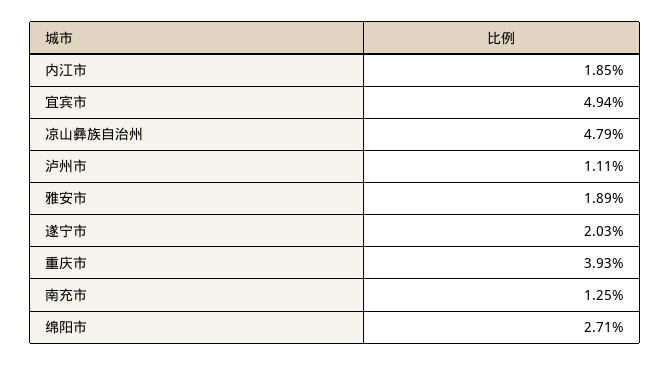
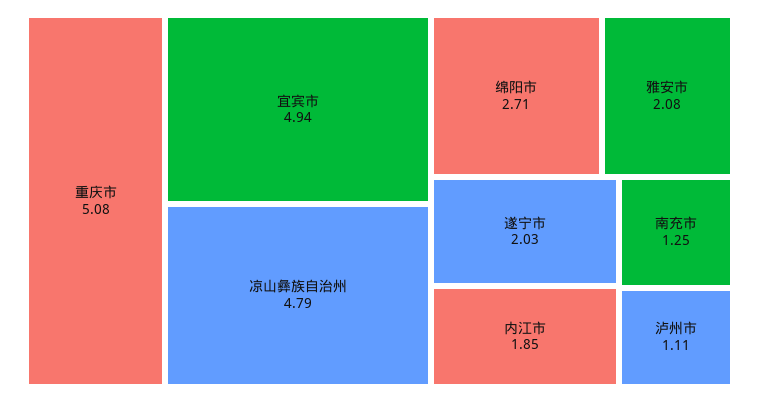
  {
    "内江市": 1.85,
    "宜宾市": 4.94,
    "凉山彝族自治州": 4.79,
    "泸州市": 1.11,
-   "雅安市": 1.89,
+   "雅安市": 2.08,
    "遂宁市": 2.03,
-   "重庆市": 3.93,
+   "重庆市": 5.08,
    "南充市": 1.25,
    "绵阳市": 2.71
  }

